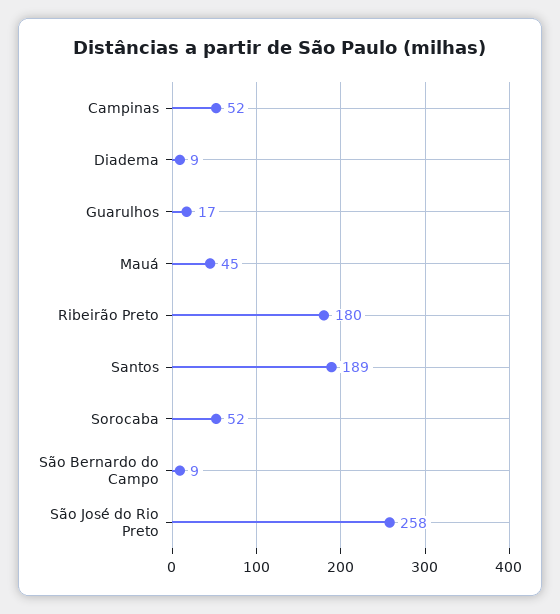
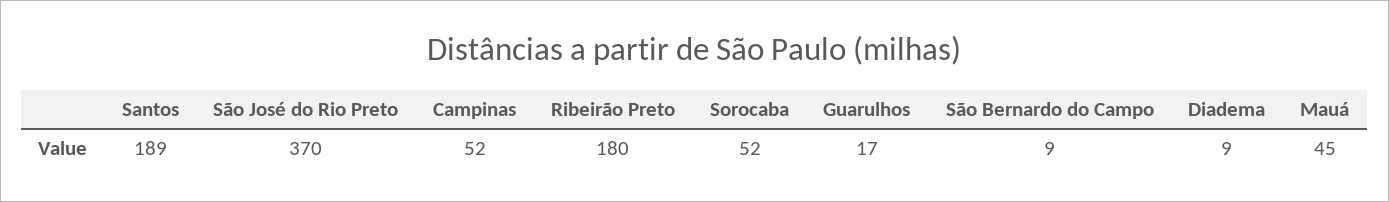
  {
    "Campinas": 52,
    "Diadema": 9,
    "Guarulhos": 17,
    "Mauá": 45,
    "Ribeirão Preto": 180,
    "Santos": 189,
    "Sorocaba": 52,
    "São Bernardo do Campo": 9,
-   "São José do Rio Preto": 258
+   "São José do Rio Preto": 370
  }

